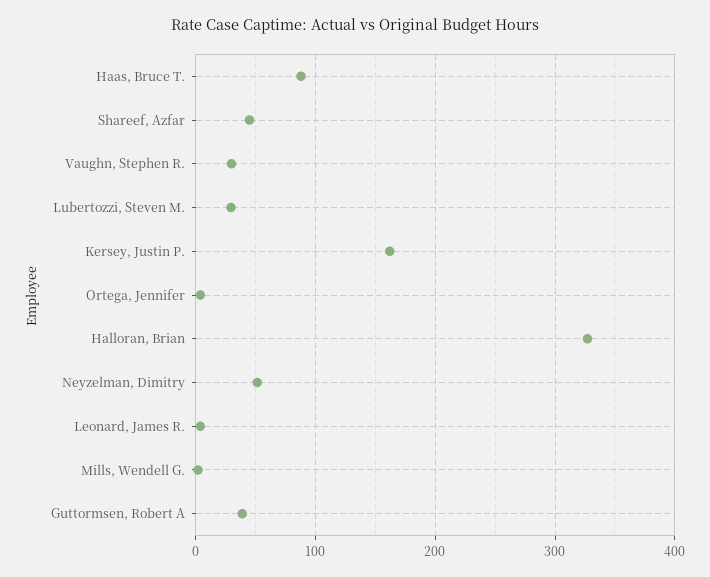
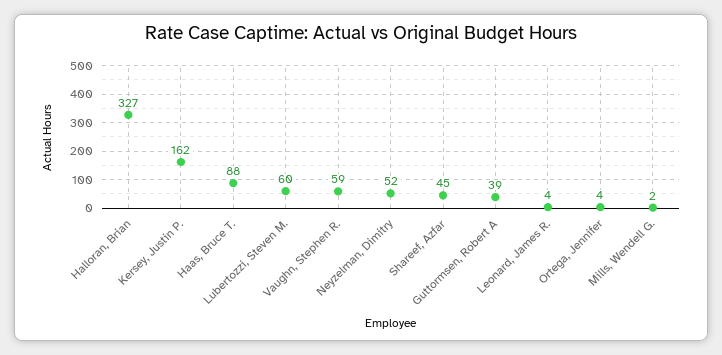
  {
    "Haas, Bruce T.": 88,
    "Shareef, Azfar": 45,
-   "Vaughn, Stephen R.": 30,
+   "Vaughn, Stephen R.": 59,
-   "Lubertozzi, Steven M.": 30,
+   "Lubertozzi, Steven M.": 60,
    "Kersey, Justin P.": 162,
    "Ortega, Jennifer": 4,
    "Halloran, Brian": 327,
    "Neyzelman, Dimitry": 52,
    "Leonard, James R.": 4,
    "Mills, Wendell G.": 2,
    "Guttormsen, Robert A": 39
  }

